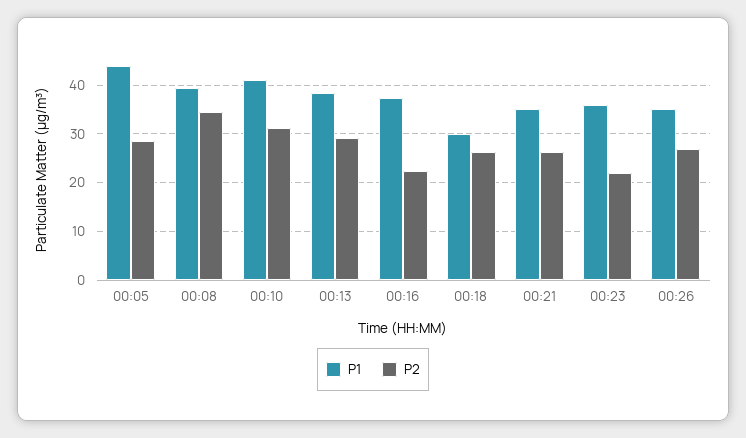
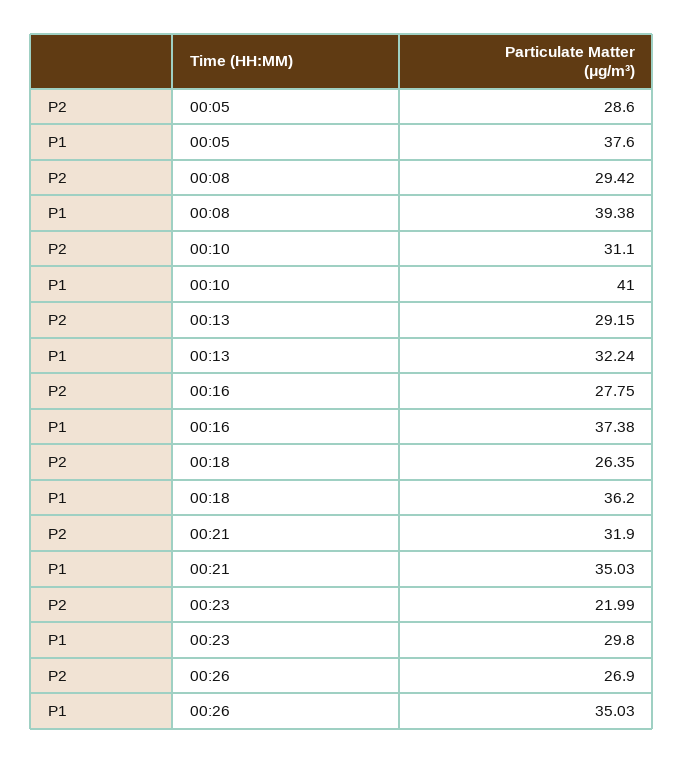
  {
    "P1": {
-     "00:05": 44,
+     "00:05": 37.6,
      "00:08": 39.38,
      "00:10": 41,
-     "00:13": 38,
+     "00:13": 32.24,
      "00:16": 37.38,
-     "00:18": 30,
+     "00:18": 36.2,
      "00:21": 35.03,
-     "00:23": 36,
+     "00:23": 29.8,
      "00:26": 35.03
    },
    "P2": {
      "00:05": 28.6,
-     "00:08": 34,
+     "00:08": 29.42,
      "00:10": 31.1,
      "00:13": 29.15,
-     "00:16": 22,
+     "00:16": 27.75,
      "00:18": 26.35,
-     "00:21": 26,
+     "00:21": 31.9,
      "00:23": 21.99,
      "00:26": 26.9
    }
  }

